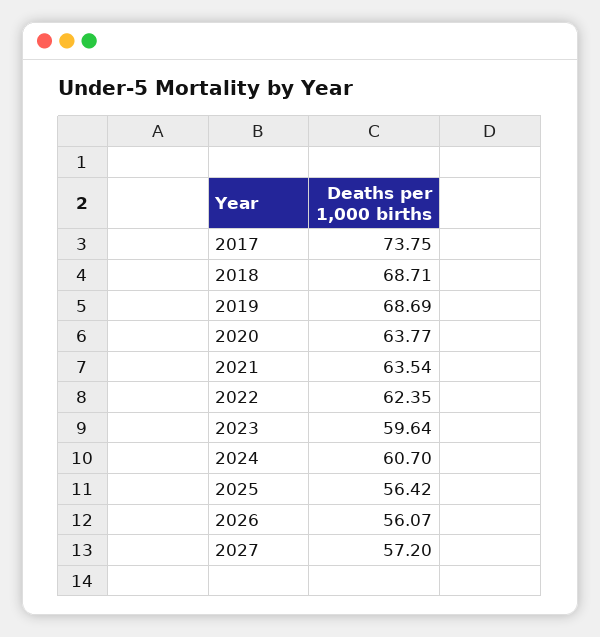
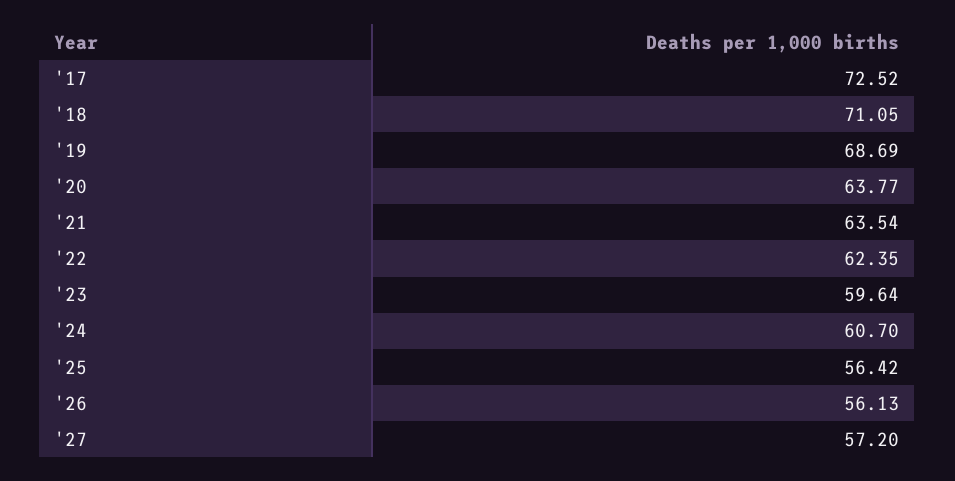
  {
-   "2017": 73.75,
+   "2017": 72.52,
-   "2018": 68.71,
+   "2018": 71.05,
    "2019": 68.69,
    "2020": 63.77,
    "2021": 63.54,
    "2022": 62.35,
    "2023": 59.64,
    "2024": 60.7,
    "2025": 56.42,
-   "2026": 56.07,
+   "2026": 56.13,
    "2027": 57.2
  }

